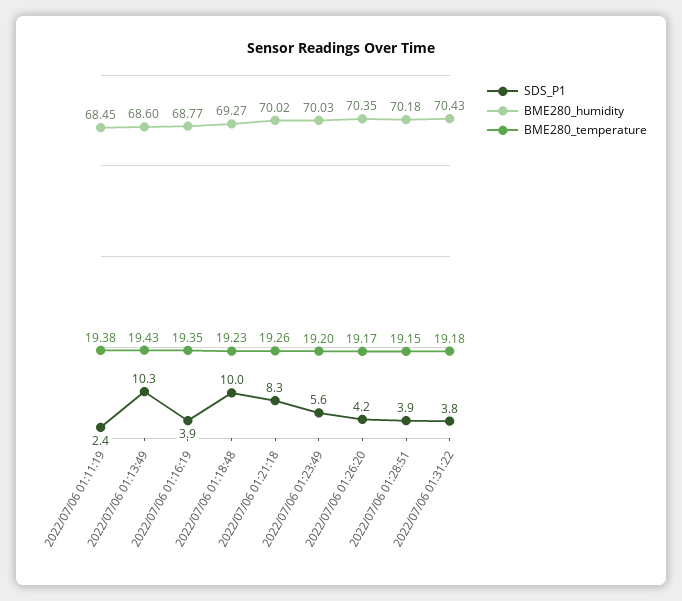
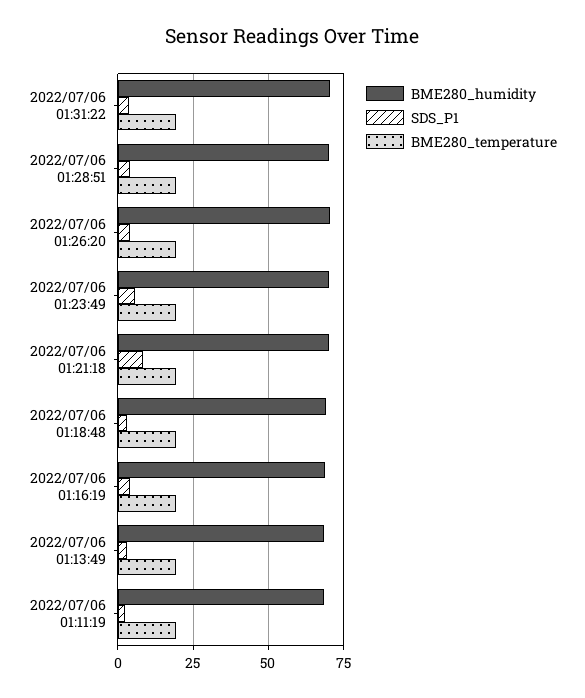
  {
    "SDS_P1": {
      "2022/07/06 01:11:19": 2.4,
-     "2022/07/06 01:13:49": 10.3,
+     "2022/07/06 01:13:49": 2.5,
      "2022/07/06 01:16:19": 3.9,
-     "2022/07/06 01:18:48": 10,
+     "2022/07/06 01:18:48": 2.5,
      "2022/07/06 01:21:18": 8.3,
      "2022/07/06 01:23:49": 5.6,
      "2022/07/06 01:26:20": 4.2,
      "2022/07/06 01:28:51": 3.9,
      "2022/07/06 01:31:22": 3.8
    },
    "BME280_humidity": {
      "2022/07/06 01:11:19": 68.45,
      "2022/07/06 01:13:49": 68.6,
      "2022/07/06 01:16:19": 68.77,
      "2022/07/06 01:18:48": 69.27,
      "2022/07/06 01:21:18": 70.02,
      "2022/07/06 01:23:49": 70.03,
      "2022/07/06 01:26:20": 70.35,
      "2022/07/06 01:28:51": 70.18,
      "2022/07/06 01:31:22": 70.43
    },
    "BME280_temperature": {
      "2022/07/06 01:11:19": 19.38,
      "2022/07/06 01:13:49": 19.43,
      "2022/07/06 01:16:19": 19.35,
      "2022/07/06 01:18:48": 19.23,
      "2022/07/06 01:21:18": 19.26,
      "2022/07/06 01:23:49": 19.2,
      "2022/07/06 01:26:20": 19.17,
      "2022/07/06 01:28:51": 19.15,
      "2022/07/06 01:31:22": 19.18
    }
  }

